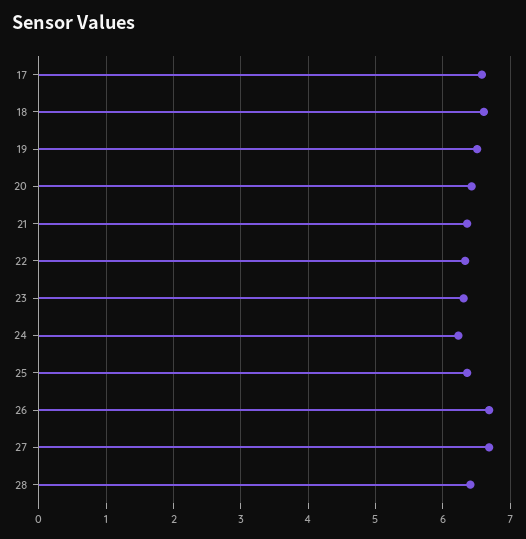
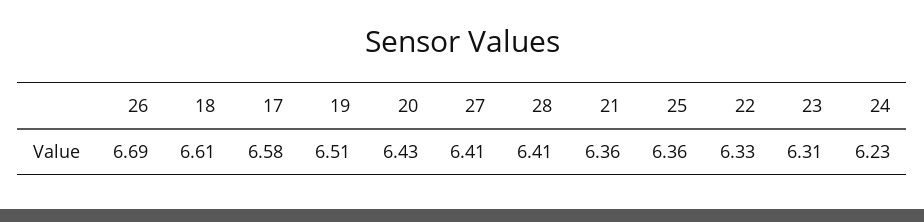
  {
    "17": 6.58,
    "18": 6.61,
    "19": 6.51,
    "20": 6.43,
    "21": 6.36,
    "22": 6.33,
    "23": 6.31,
    "24": 6.23,
    "25": 6.36,
    "26": 6.69,
-   "27": 6.7,
+   "27": 6.41,
    "28": 6.41
  }

